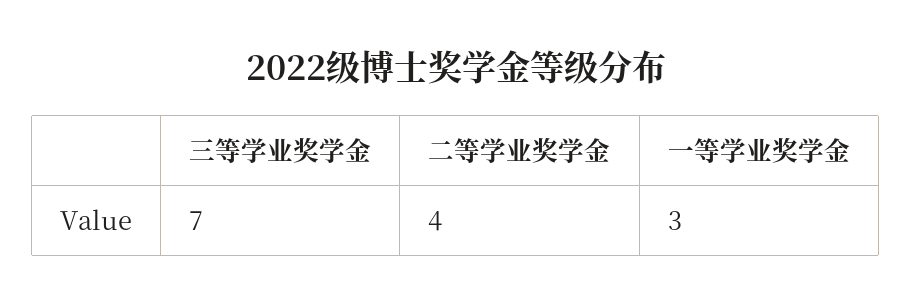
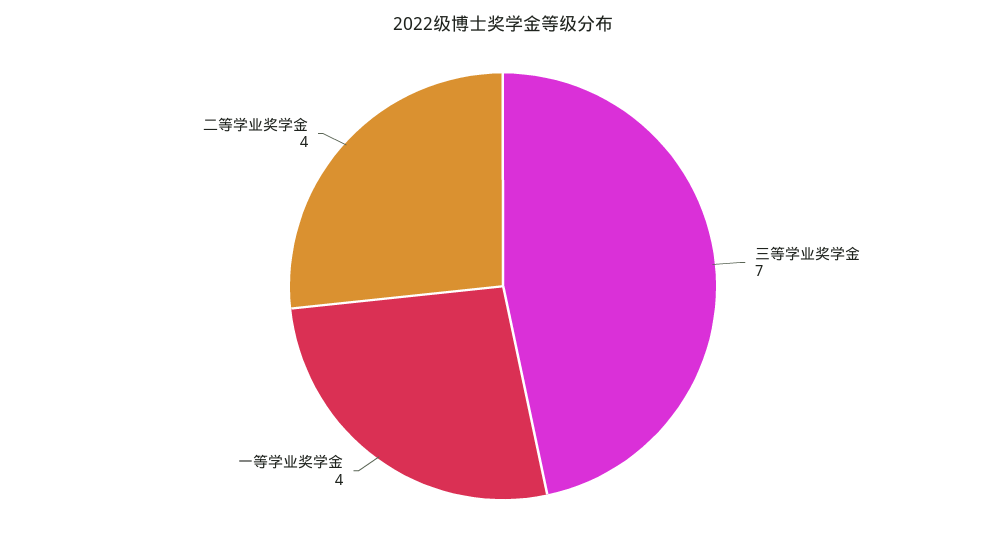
  {
    "三等学业奖学金": 7,
    "二等学业奖学金": 4,
-   "一等学业奖学金": 3
+   "一等学业奖学金": 4
  }

